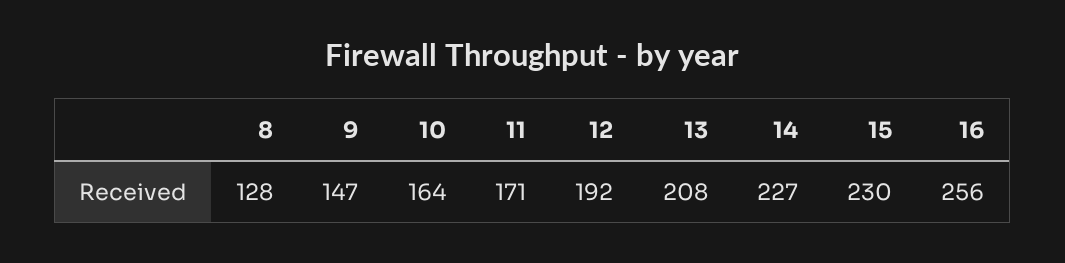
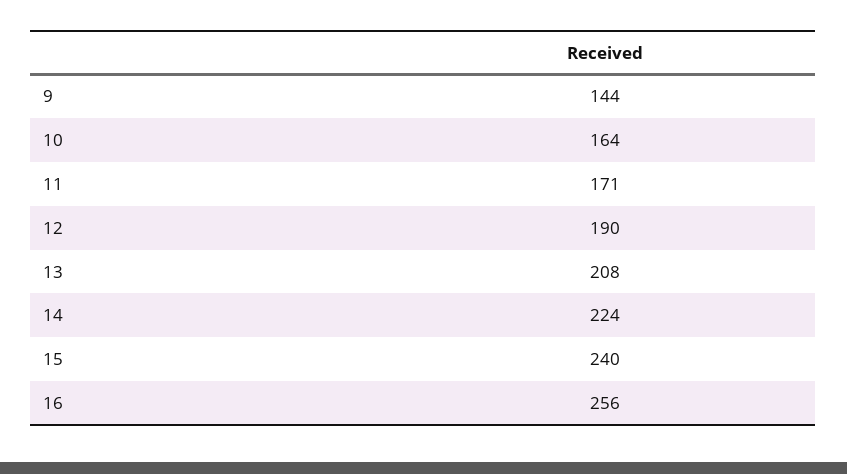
  {
-   "8": 128,
-   "9": 147,
+   "9": 144,
    "10": 164,
    "11": 171,
-   "12": 192,
+   "12": 190,
    "13": 208,
-   "14": 227,
+   "14": 224,
-   "15": 230,
+   "15": 240,
    "16": 256
  }

